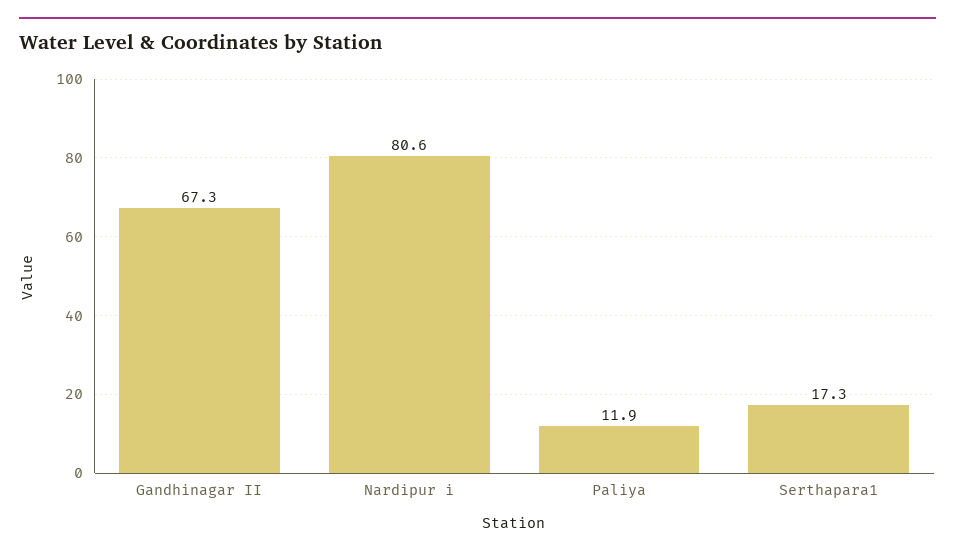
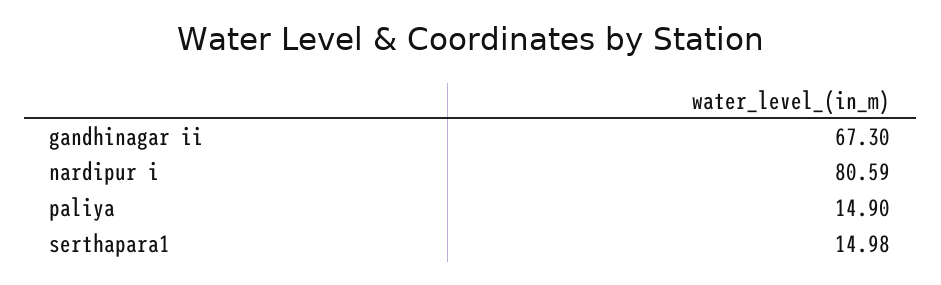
  {
    "Gandhinagar II": 67.3,
    "Nardipur i": 80.59,
-   "Paliya": 11.9,
+   "Paliya": 14.9,
-   "Serthapara1": 17.3
+   "Serthapara1": 14.98
  }

